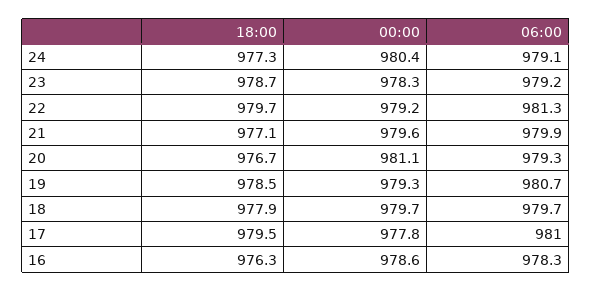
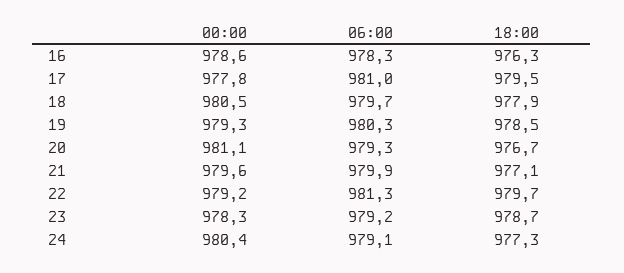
  {
    "18:00": {
      "24": 977.3,
      "23": 978.7,
      "22": 979.7,
      "21": 977.1,
      "20": 976.7,
      "19": 978.5,
      "18": 977.9,
      "17": 979.5,
      "16": 976.3
    },
    "00:00": {
      "24": 980.4,
      "23": 978.3,
      "22": 979.2,
      "21": 979.6,
      "20": 981.1,
      "19": 979.3,
-     "18": 979.7,
+     "18": 980.5,
      "17": 977.8,
      "16": 978.6
    },
    "06:00": {
      "24": 979.1,
      "23": 979.2,
      "22": 981.3,
      "21": 979.9,
      "20": 979.3,
-     "19": 980.7,
+     "19": 980.3,
      "18": 979.7,
      "17": 981,
      "16": 978.3
    }
  }

